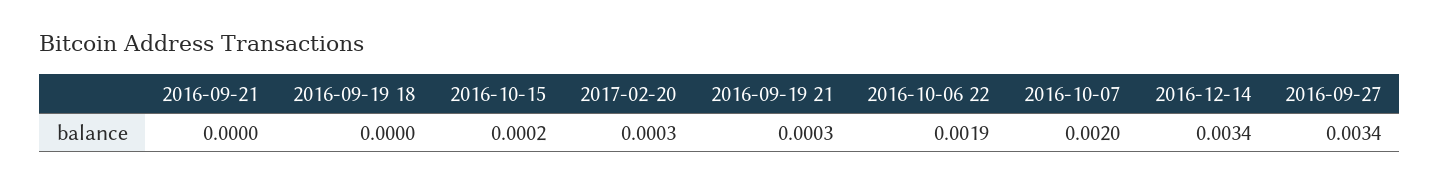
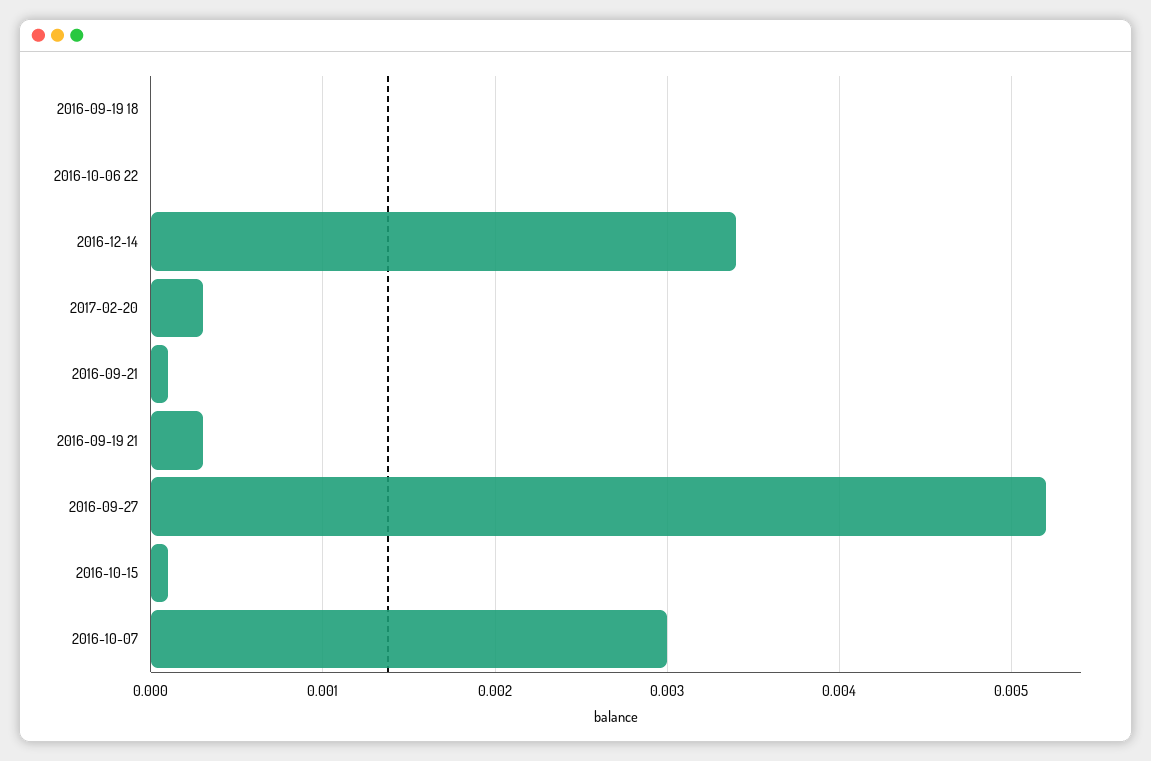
  {
-   "2016-09-21": 0,
+   "2016-09-21": 0.0001,
    "2016-09-19 18": 0,
-   "2016-10-15": 0.0002,
+   "2016-10-15": 0.0001,
    "2017-02-20": 0.0003,
    "2016-09-19 21": 0.0003,
-   "2016-10-06 22": 0.0019,
+   "2016-10-06 22": 0,
-   "2016-10-07": 0.002,
+   "2016-10-07": 0.003,
    "2016-12-14": 0.0034,
-   "2016-09-27": 0.0034
+   "2016-09-27": 0.0052
  }

